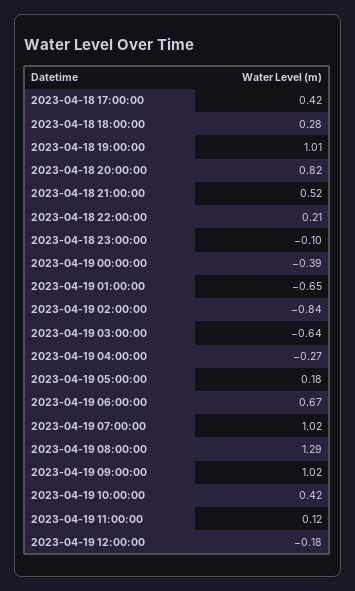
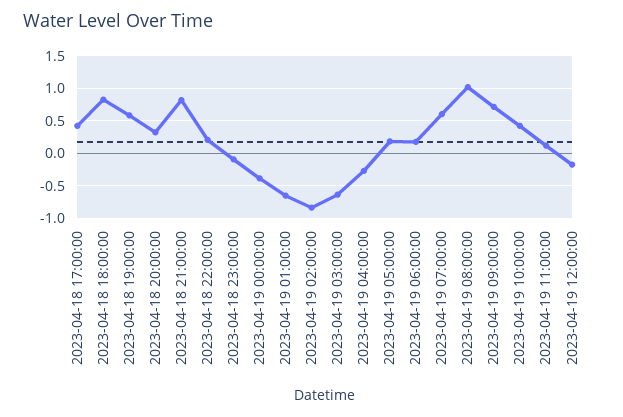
  {
    "2023-04-18 17:00:00": 0.42,
-   "2023-04-18 18:00:00": 0.28,
+   "2023-04-18 18:00:00": 0.8,
-   "2023-04-18 19:00:00": 1.01,
+   "2023-04-18 19:00:00": 0.6,
-   "2023-04-18 20:00:00": 0.82,
+   "2023-04-18 20:00:00": 0.3,
-   "2023-04-18 21:00:00": 0.52,
+   "2023-04-18 21:00:00": 0.8,
    "2023-04-18 22:00:00": 0.21,
    "2023-04-18 23:00:00": -0.1,
    "2023-04-19 00:00:00": -0.39,
    "2023-04-19 01:00:00": -0.65,
    "2023-04-19 02:00:00": -0.84,
    "2023-04-19 03:00:00": -0.64,
    "2023-04-19 04:00:00": -0.27,
    "2023-04-19 05:00:00": 0.18,
-   "2023-04-19 06:00:00": 0.67,
+   "2023-04-19 06:00:00": 0.2,
-   "2023-04-19 07:00:00": 1.02,
+   "2023-04-19 07:00:00": 0.6,
-   "2023-04-19 08:00:00": 1.29,
+   "2023-04-19 08:00:00": 1,
-   "2023-04-19 09:00:00": 1.02,
+   "2023-04-19 09:00:00": 0.7,
    "2023-04-19 10:00:00": 0.42,
    "2023-04-19 11:00:00": 0.12,
    "2023-04-19 12:00:00": -0.18
  }

